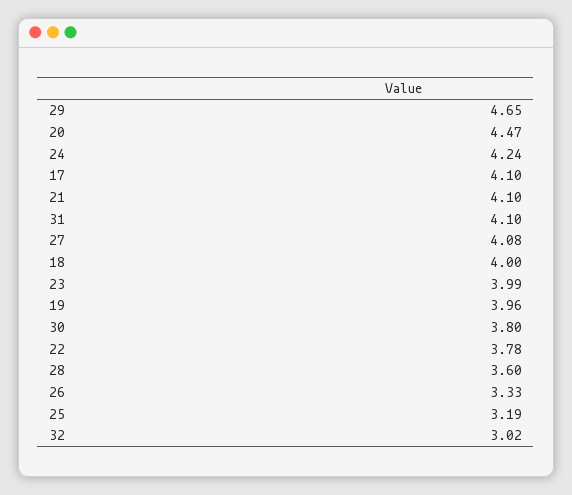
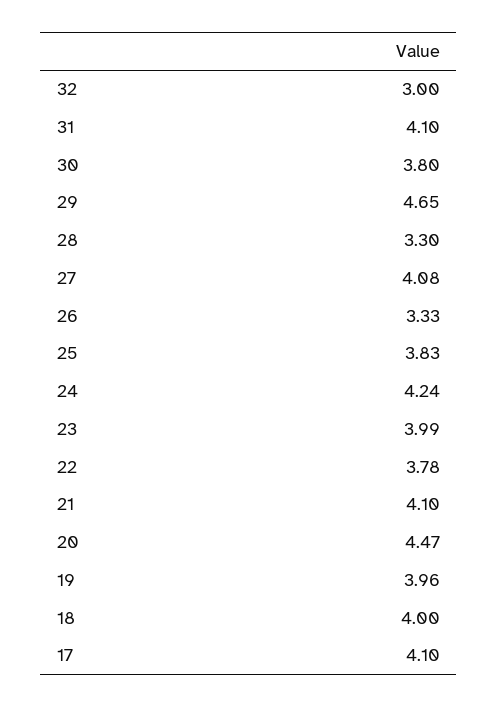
  {
    "29": 4.65,
    "20": 4.47,
    "24": 4.24,
    "17": 4.1,
    "21": 4.1,
    "31": 4.1,
    "27": 4.08,
    "18": 4,
    "23": 3.99,
    "19": 3.96,
    "30": 3.8,
    "22": 3.78,
-   "28": 3.6,
+   "28": 3.3,
    "26": 3.33,
-   "25": 3.19,
+   "25": 3.83,
-   "32": 3.02
+   "32": 3
  }

